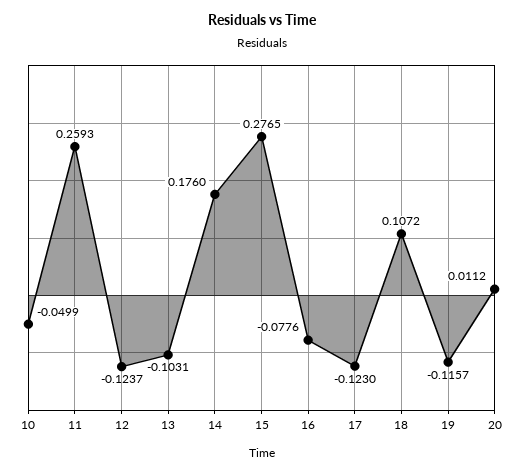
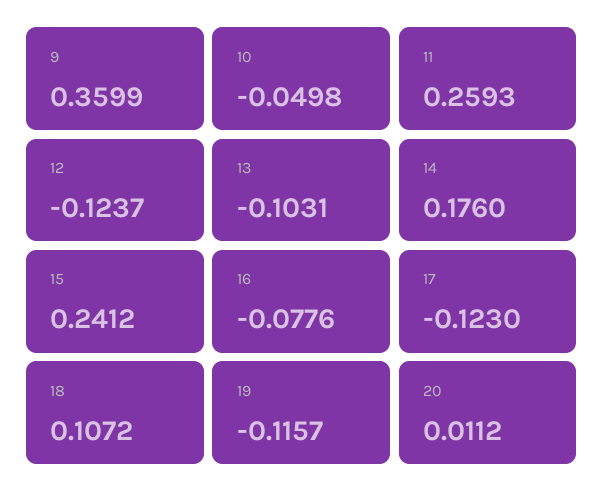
  {
-   "10": -0.0499,
+   "10": -0.0498,
    "11": 0.2593,
    "12": -0.1237,
    "13": -0.1031,
    "14": 0.176,
-   "15": 0.2765,
+   "15": 0.2412,
    "16": -0.0776,
    "17": -0.123,
    "18": 0.1072,
    "19": -0.1157,
-   "20": 0.0112
+   "20": 0.0112,
+   "9": 0.3599
  }

